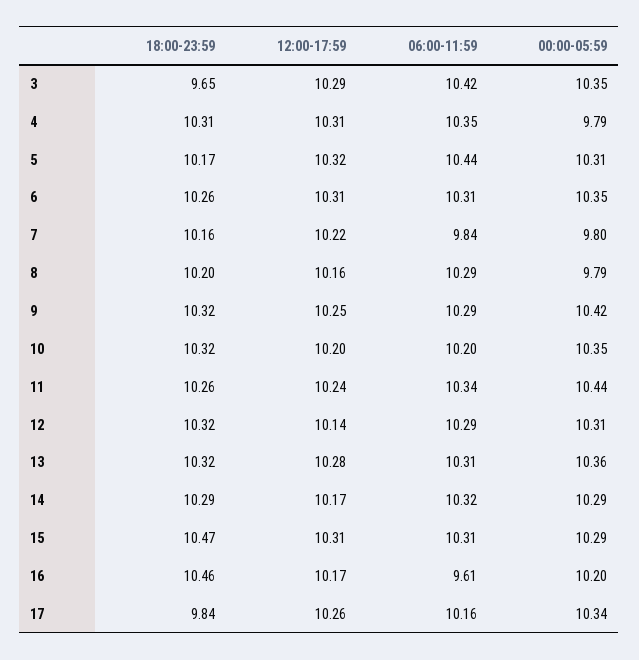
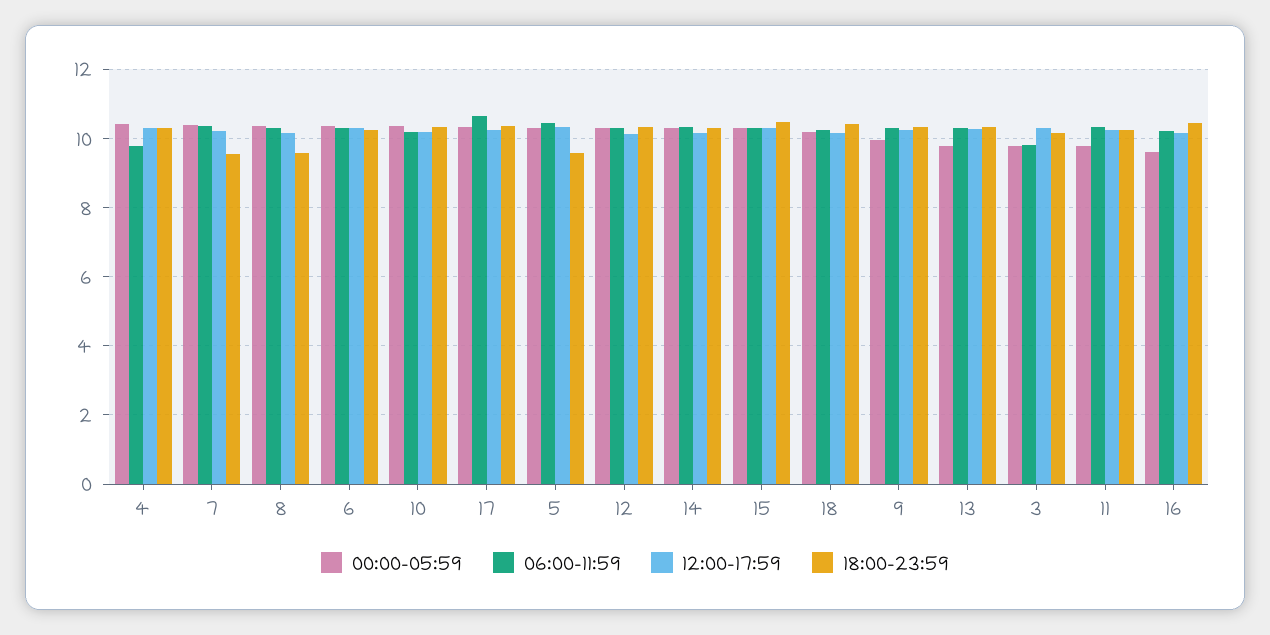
  {
    "18:00-23:59": {
-     "3": 9.65,
+     "3": 10.2,
      "4": 10.31,
-     "5": 10.17,
+     "5": 9.6,
      "6": 10.26,
-     "7": 10.16,
+     "7": 9.6,
-     "8": 10.2,
+     "8": 9.6,
      "9": 10.32,
      "10": 10.32,
      "11": 10.26,
      "12": 10.32,
      "13": 10.32,
      "14": 10.29,
      "15": 10.47,
      "16": 10.46,
-     "17": 9.84
+     "17": 10.4,
+     "18": 10.4
    },
    "12:00-17:59": {
      "3": 10.29,
      "4": 10.31,
      "5": 10.32,
      "6": 10.31,
      "7": 10.22,
      "8": 10.16,
      "9": 10.25,
      "10": 10.2,
      "11": 10.24,
      "12": 10.14,
      "13": 10.28,
      "14": 10.17,
      "15": 10.31,
      "16": 10.17,
-     "17": 10.26
+     "17": 10.26,
+     "18": 10.2
    },
    "06:00-11:59": {
-     "3": 10.42,
+     "3": 9.8,
-     "4": 10.35,
+     "4": 9.8,
      "5": 10.44,
      "6": 10.31,
-     "7": 9.84,
+     "7": 10.4,
      "8": 10.29,
      "9": 10.29,
      "10": 10.2,
      "11": 10.34,
      "12": 10.29,
      "13": 10.31,
      "14": 10.32,
      "15": 10.31,
-     "16": 9.61,
+     "16": 10.2,
-     "17": 10.16
+     "17": 10.6,
+     "18": 10.2
    },
    "00:00-05:59": {
-     "3": 10.35,
+     "3": 9.8,
-     "4": 9.79,
+     "4": 10.4,
      "5": 10.31,
      "6": 10.35,
-     "7": 9.8,
+     "7": 10.4,
-     "8": 9.79,
+     "8": 10.4,
-     "9": 10.42,
+     "9": 10,
      "10": 10.35,
-     "11": 10.44,
+     "11": 9.8,
      "12": 10.31,
-     "13": 10.36,
+     "13": 9.8,
      "14": 10.29,
      "15": 10.29,
-     "16": 10.2,
+     "16": 9.6,
-     "17": 10.34
+     "17": 10.34,
+     "18": 10.2
    }
  }

